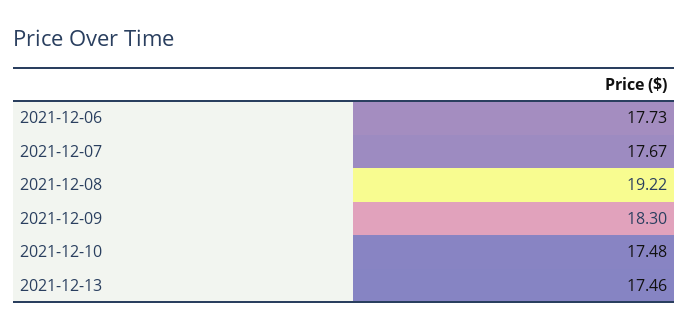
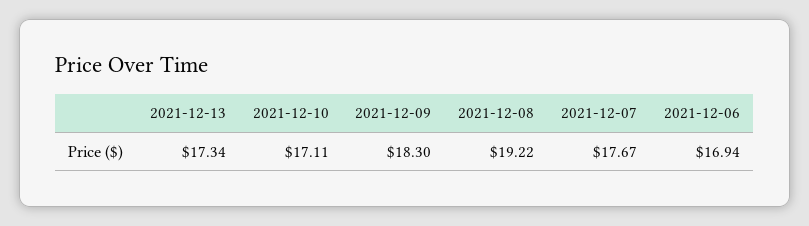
  {
-   "2021-12-06": 17.73,
+   "2021-12-06": 16.94,
    "2021-12-07": 17.67,
    "2021-12-08": 19.22,
    "2021-12-09": 18.3,
-   "2021-12-10": 17.48,
+   "2021-12-10": 17.11,
-   "2021-12-13": 17.46
+   "2021-12-13": 17.34
  }

